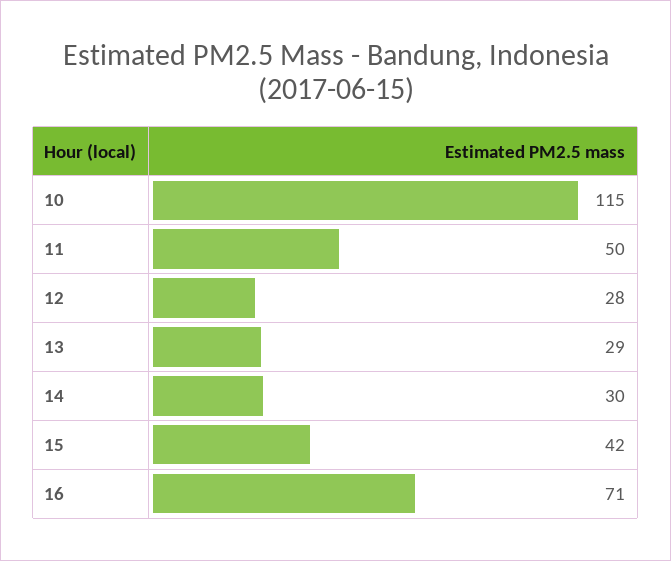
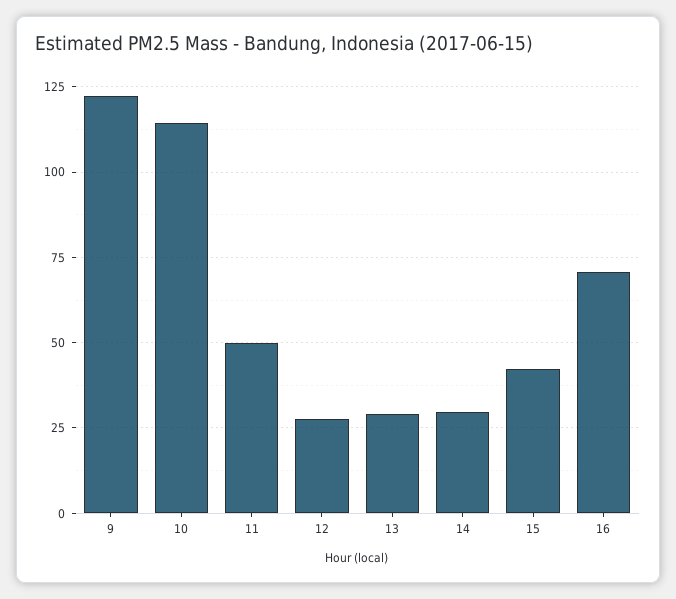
  {
    "10": 115,
    "11": 50,
    "12": 28,
    "13": 29,
    "14": 30,
    "15": 42,
-   "16": 71
+   "16": 71,
+   "9": 122.5
  }

